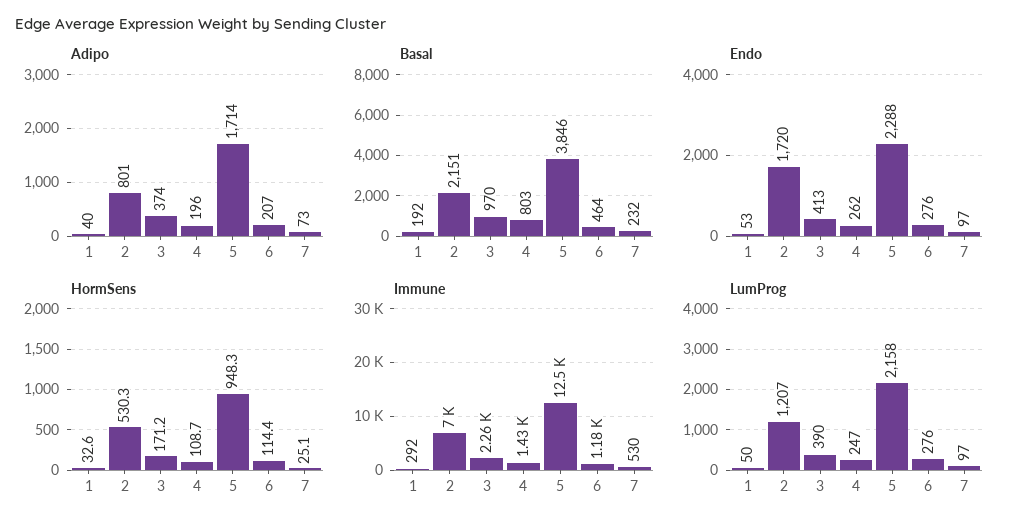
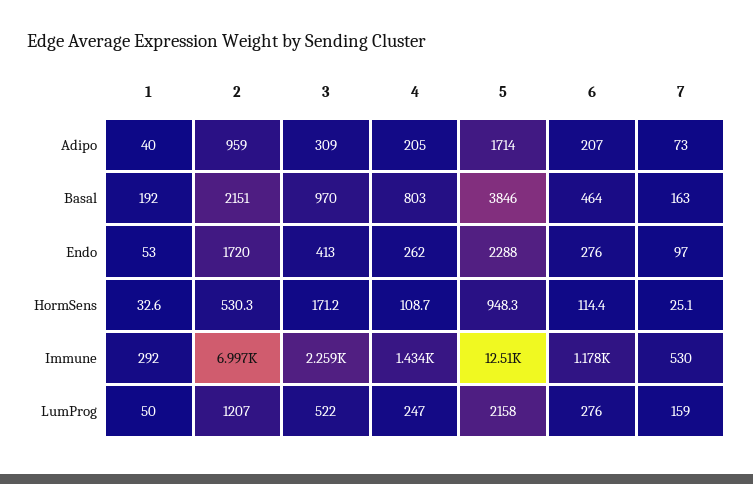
  {
    "Adipo": {
      "1": 40,
-     "2": 801,
+     "2": 959,
-     "3": 374,
+     "3": 309,
-     "4": 196,
+     "4": 205,
      "5": 1714,
      "6": 207,
      "7": 73
    },
    "Basal": {
      "1": 192,
      "2": 2151,
      "3": 970,
      "4": 803,
      "5": 3846,
      "6": 464,
-     "7": 232
+     "7": 163
    },
    "Endo": {
      "1": 53,
      "2": 1720,
      "3": 413,
      "4": 262,
      "5": 2288,
      "6": 276,
      "7": 97
    },
    "HormSens": {
      "1": 32.6,
      "2": 530.3,
      "3": 171.2,
      "4": 108.7,
      "5": 948.3,
      "6": 114.4,
      "7": 25.1
    },
    "Immune": {
      "1": 292,
      "2": 6997,
      "3": 2259,
      "4": 1434,
      "5": 12510,
      "6": 1178,
      "7": 530
    },
    "LumProg": {
      "1": 50,
      "2": 1207,
-     "3": 390,
+     "3": 522,
      "4": 247,
      "5": 2158,
      "6": 276,
-     "7": 97
+     "7": 159
    }
  }

